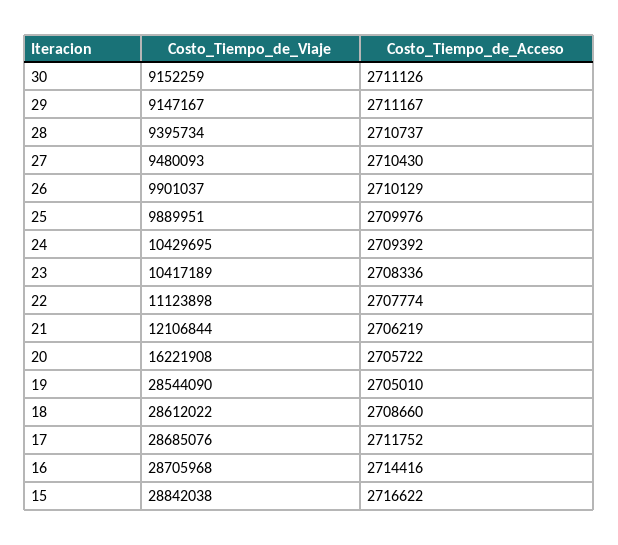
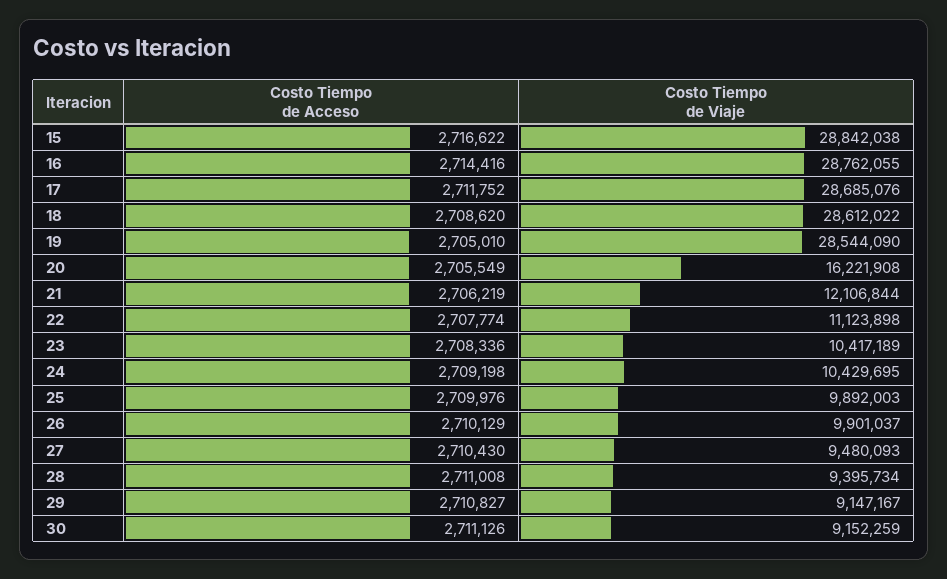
  {
    "Costo_Tiempo_de_Viaje": {
      "30": 9152259,
      "29": 9147167,
      "28": 9395734,
      "27": 9480093,
      "26": 9901037,
-     "25": 9889951,
+     "25": 9892003,
      "24": 10429695,
      "23": 10417189,
      "22": 11123898,
      "21": 12106844,
      "20": 16221908,
      "19": 28544090,
      "18": 28612022,
      "17": 28685076,
-     "16": 28705968,
+     "16": 28762055,
      "15": 28842038
    },
    "Costo_Tiempo_de_Acceso": {
      "30": 2711126,
-     "29": 2711167,
+     "29": 2710827,
-     "28": 2710737,
+     "28": 2711008,
      "27": 2710430,
      "26": 2710129,
      "25": 2709976,
-     "24": 2709392,
+     "24": 2709198,
      "23": 2708336,
      "22": 2707774,
      "21": 2706219,
-     "20": 2705722,
+     "20": 2705549,
      "19": 2705010,
-     "18": 2708660,
+     "18": 2708620,
      "17": 2711752,
      "16": 2714416,
      "15": 2716622
    }
  }

